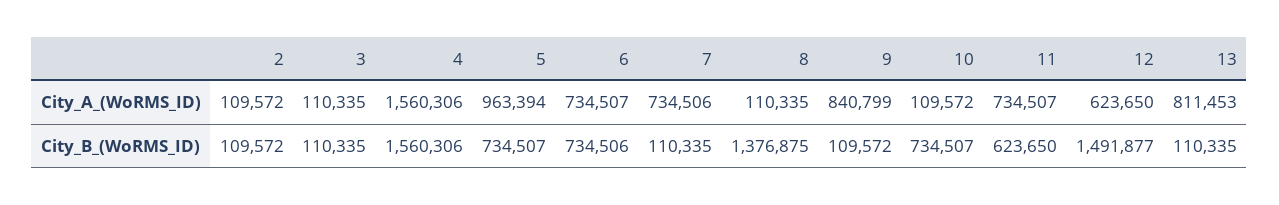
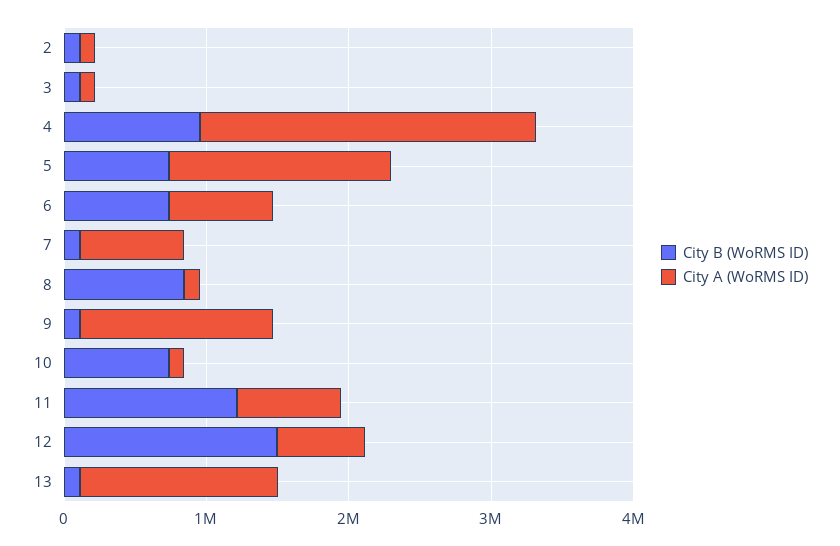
  {
    "City_A_(WoRMS_ID)": {
      "2": 109572,
      "3": 110335,
-     "4": 1560306,
+     "4": 2400000,
-     "5": 963394,
+     "5": 1600000,
      "6": 734507,
      "7": 734506,
      "8": 110335,
-     "9": 840799,
+     "9": 1400000,
      "10": 109572,
      "11": 734507,
      "12": 623650,
-     "13": 811453
+     "13": 1400000
    },
    "City_B_(WoRMS_ID)": {
      "2": 109572,
      "3": 110335,
-     "4": 1560306,
+     "4": 1000000,
      "5": 734507,
      "6": 734506,
      "7": 110335,
-     "8": 1376875,
+     "8": 800000,
      "9": 109572,
      "10": 734507,
-     "11": 623650,
+     "11": 1200000,
      "12": 1491877,
      "13": 110335
    }
  }

